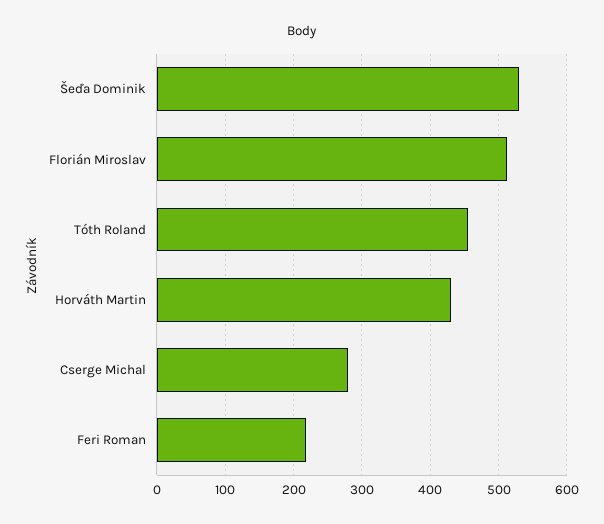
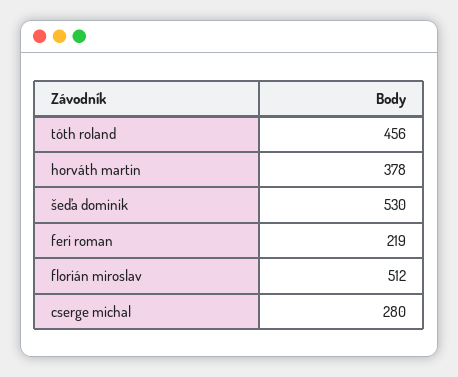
  {
    "Šeďa Dominik": 530,
    "Florián Miroslav": 512,
    "Tóth Roland": 456,
-   "Horváth Martin": 430,
+   "Horváth Martin": 378,
    "Cserge Michal": 280,
    "Feri Roman": 219
  }

